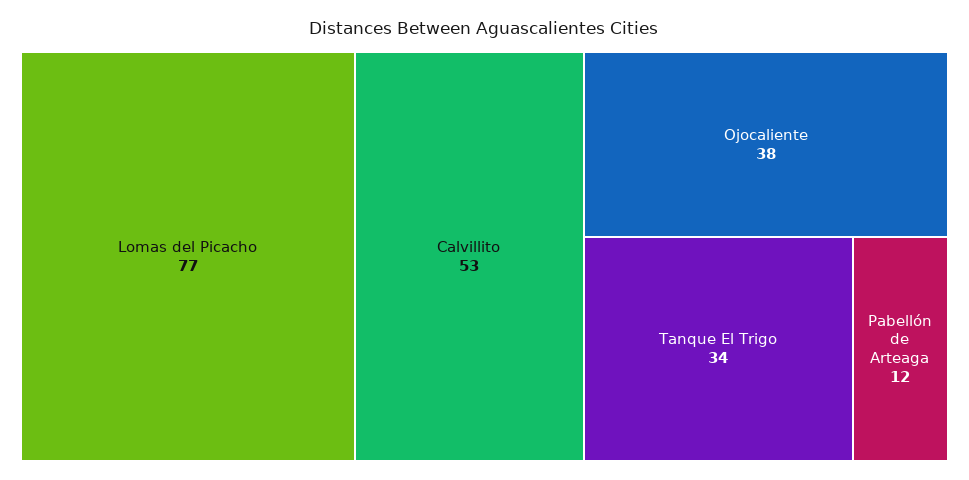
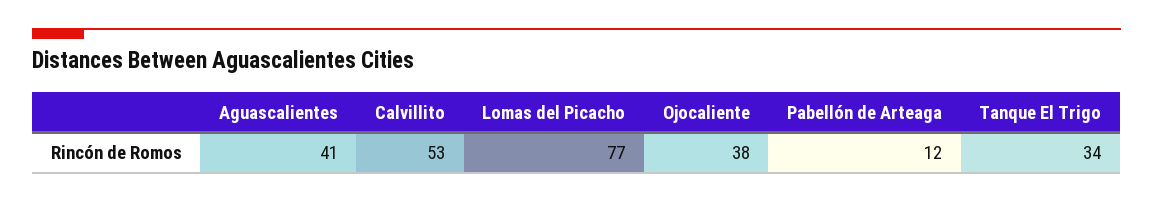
  {
    "Lomas del Picacho": 77,
    "Calvillito": 53,
    "Ojocaliente": 38,
    "Tanque El Trigo": 34,
-   "Pabellón de Arteaga": 12
+   "Pabellón de Arteaga": 12,
+   "Aguascalientes": 41
  }

